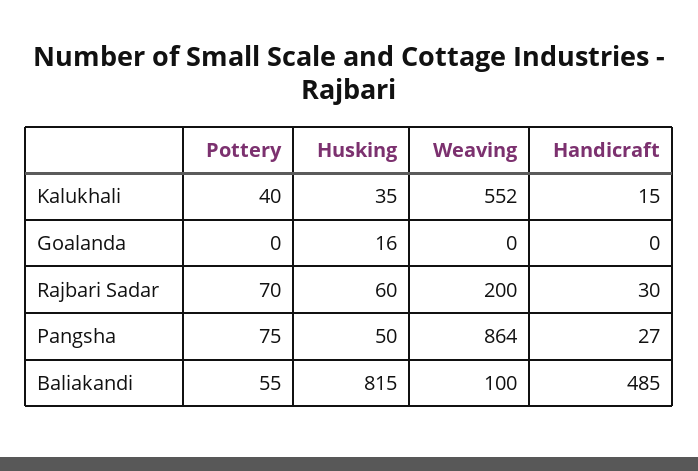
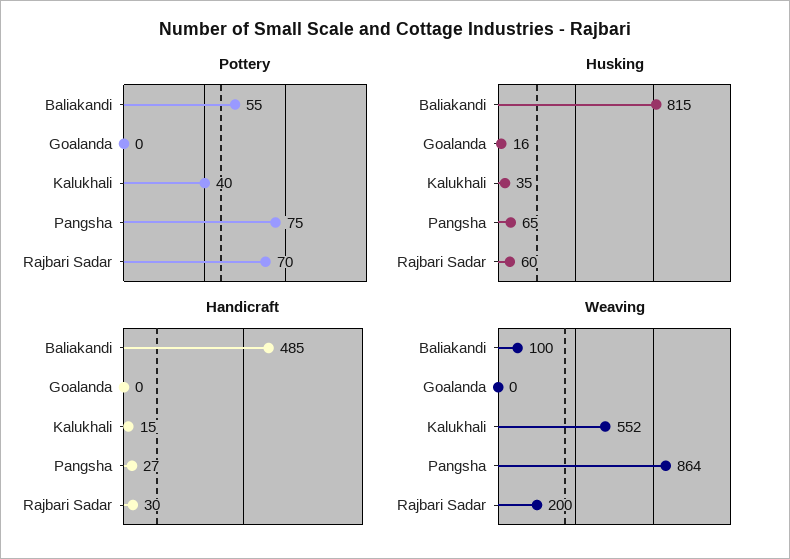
  {
    "Pottery": {
      "Kalukhali": 40,
      "Goalanda": 0,
      "Rajbari Sadar": 70,
      "Pangsha": 75,
      "Baliakandi": 55
    },
    "Husking": {
      "Kalukhali": 35,
      "Goalanda": 16,
      "Rajbari Sadar": 60,
-     "Pangsha": 50,
+     "Pangsha": 65,
      "Baliakandi": 815
    },
    "Weaving": {
      "Kalukhali": 552,
      "Goalanda": 0,
      "Rajbari Sadar": 200,
      "Pangsha": 864,
      "Baliakandi": 100
    },
    "Handicraft": {
      "Kalukhali": 15,
      "Goalanda": 0,
      "Rajbari Sadar": 30,
      "Pangsha": 27,
      "Baliakandi": 485
    }
  }

